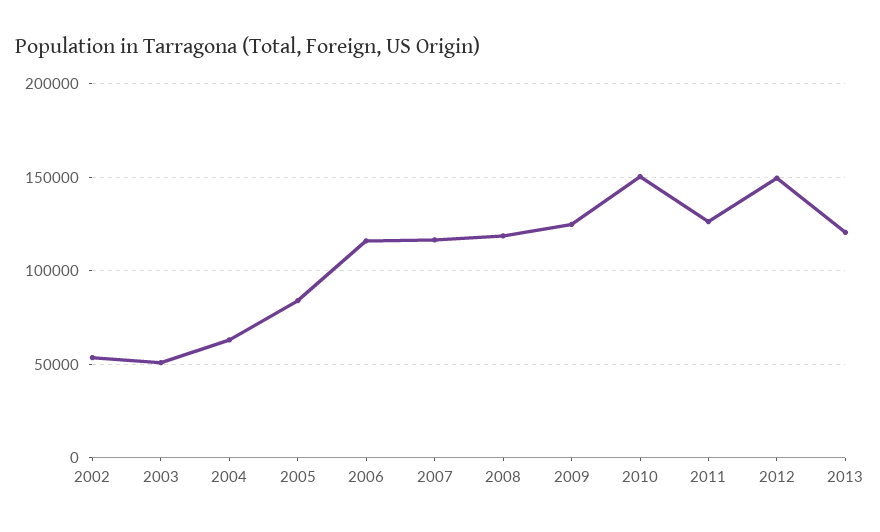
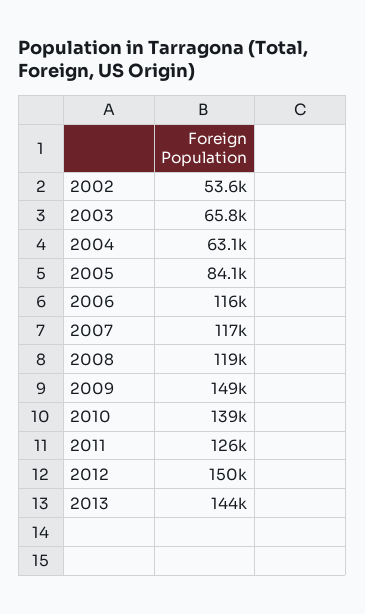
  {
    "2002": 53600,
-   "2003": 50000,
+   "2003": 65800,
    "2004": 63100,
    "2005": 84100,
    "2006": 116000,
    "2007": 117000,
    "2008": 119000,
-   "2009": 125000,
+   "2009": 149000,
-   "2010": 150000,
+   "2010": 139000,
    "2011": 126000,
    "2012": 150000,
-   "2013": 120000
+   "2013": 144000
  }

